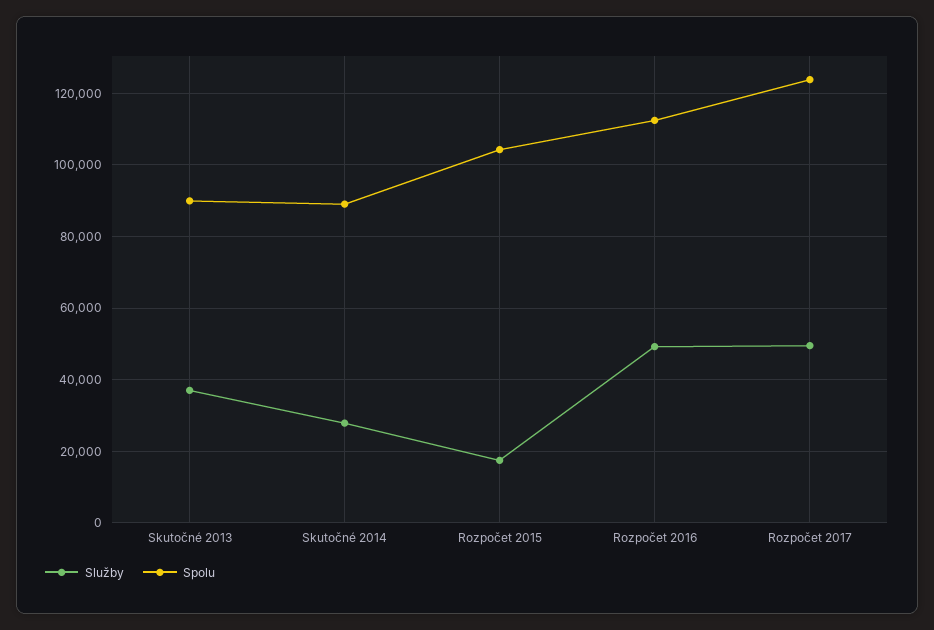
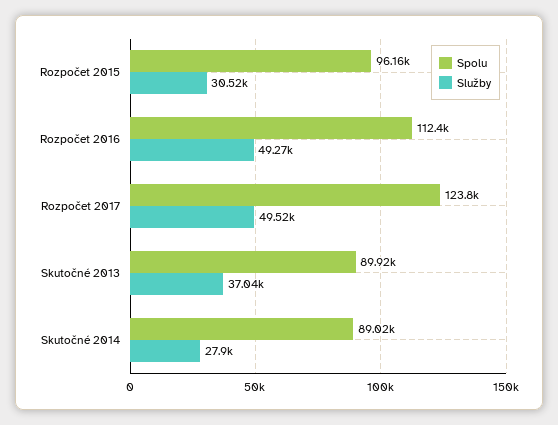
  {
    "Služby": {
      "Skutočné 2013": 37040,
      "Skutočné 2014": 27900,
-     "Rozpočet 2015": 18000,
+     "Rozpočet 2015": 30520,
      "Rozpočet 2016": 49270,
      "Rozpočet 2017": 49520
    },
    "Spolu": {
      "Skutočné 2013": 89920,
      "Skutočné 2014": 89020,
-     "Rozpočet 2015": 104000,
+     "Rozpočet 2015": 96160,
      "Rozpočet 2016": 112400,
      "Rozpočet 2017": 123800
    }
  }

